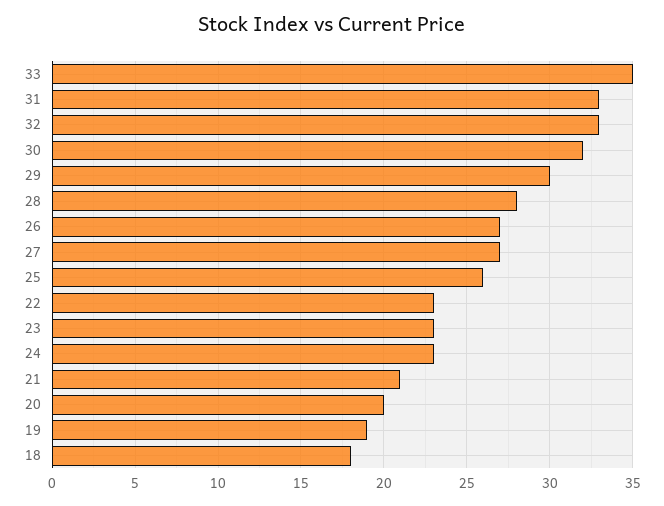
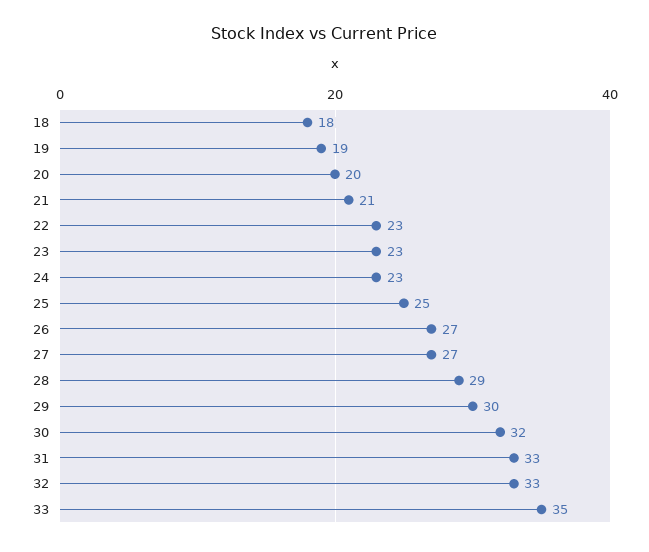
  {
    "33": 35,
    "31": 33,
    "32": 33,
    "30": 32,
    "29": 30,
-   "28": 28,
+   "28": 29,
    "26": 27,
    "27": 27,
-   "25": 26,
+   "25": 25,
    "22": 23,
    "23": 23,
    "24": 23,
    "21": 21,
    "20": 20,
    "19": 19,
    "18": 18
  }

